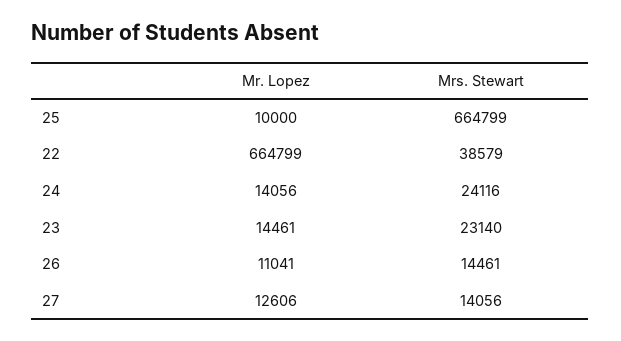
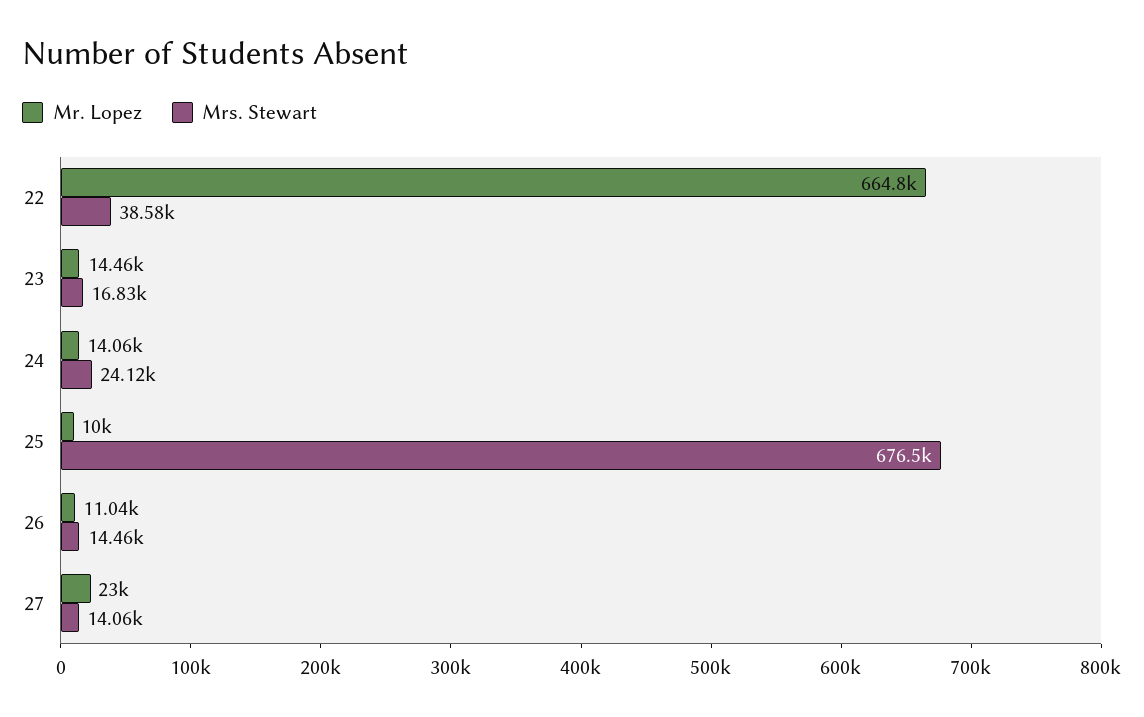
  {
    "Mr. Lopez": {
      "25": 10000,
      "22": 664799,
      "24": 14056,
      "23": 14461,
      "26": 11041,
-     "27": 12606
+     "27": 23000
    },
    "Mrs. Stewart": {
-     "25": 664799,
+     "25": 676500,
      "22": 38579,
      "24": 24116,
-     "23": 23140,
+     "23": 16830,
      "26": 14461,
      "27": 14056
    }
  }

